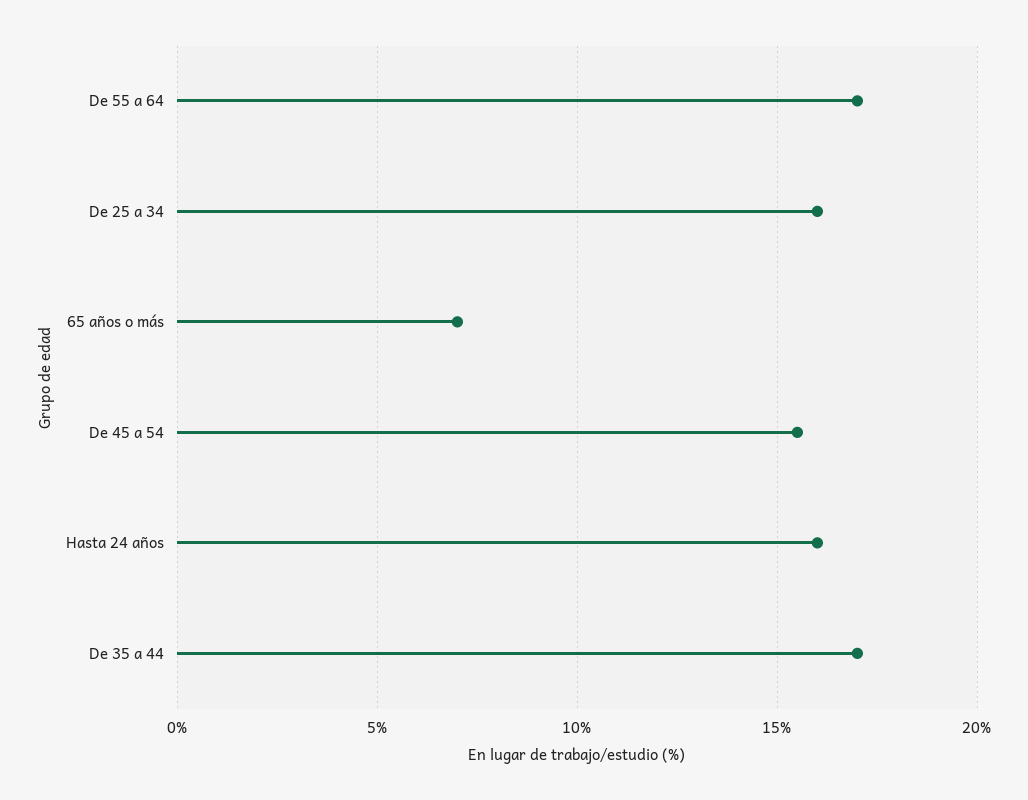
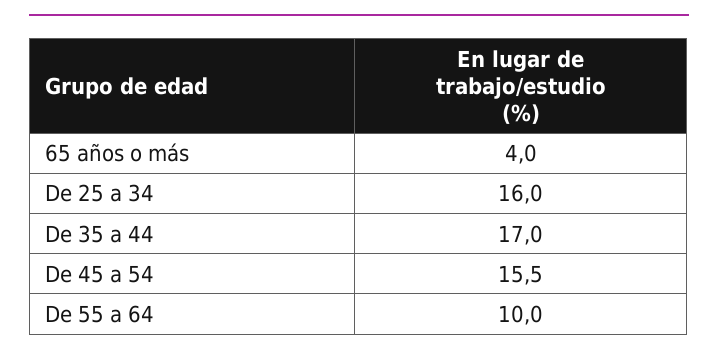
  {
-   "De 55 a 64": 17,
+   "De 55 a 64": 10,
    "De 25 a 34": 16,
-   "65 años o más": 7,
+   "65 años o más": 4,
    "De 45 a 54": 15.5,
-   "Hasta 24 años": 16,
    "De 35 a 44": 17
  }

